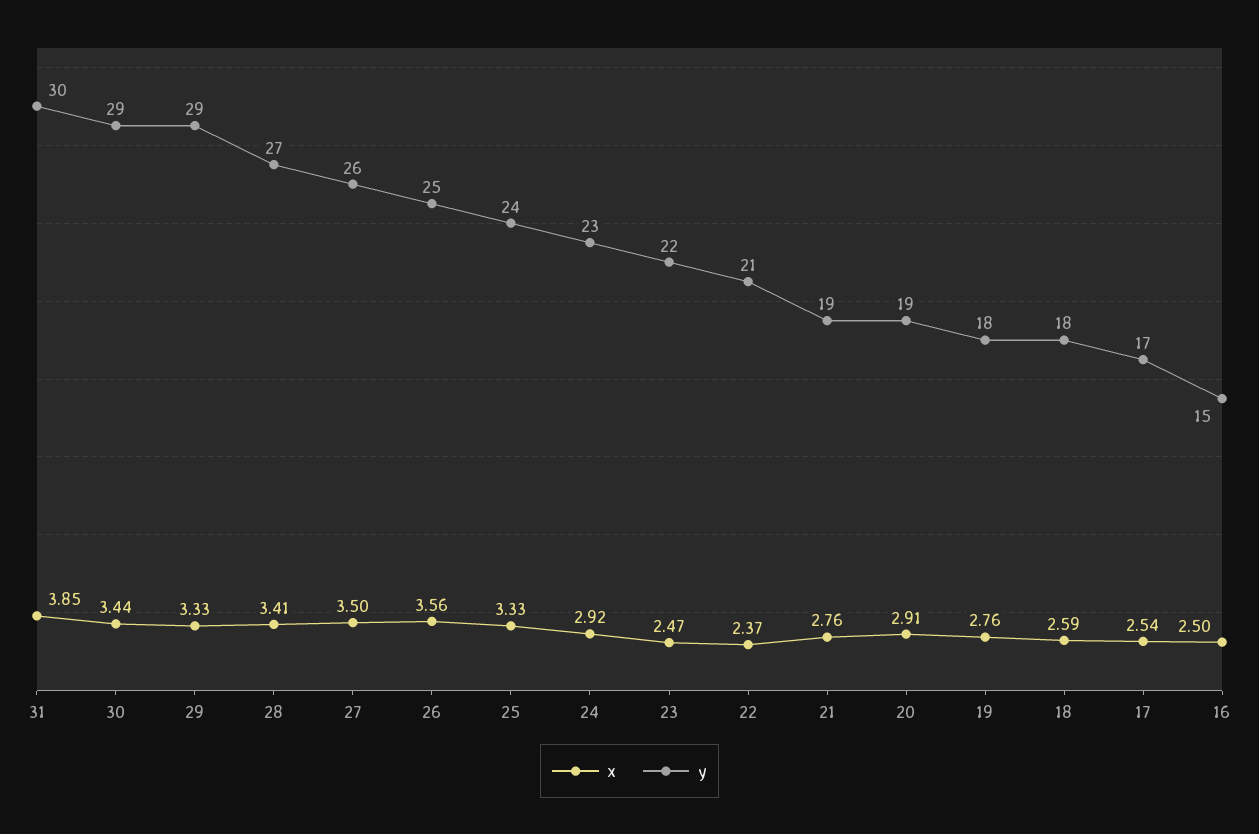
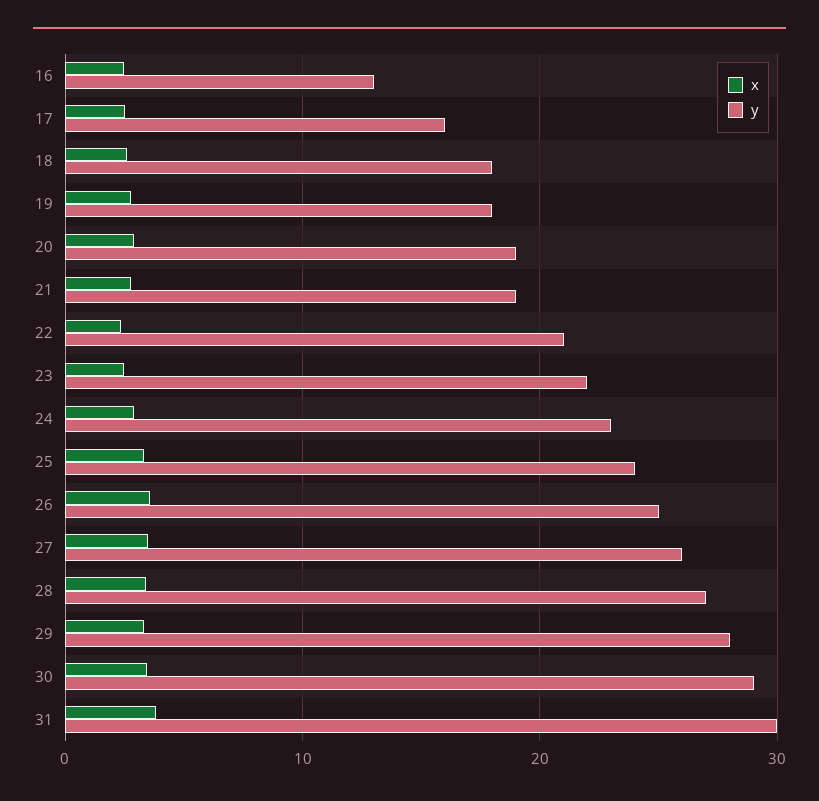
  {
    "x": {
      "31": 3.85,
      "30": 3.44,
      "29": 3.33,
      "28": 3.41,
      "27": 3.5,
      "26": 3.56,
      "25": 3.33,
      "24": 2.92,
      "23": 2.47,
      "22": 2.37,
      "21": 2.76,
      "20": 2.91,
      "19": 2.76,
      "18": 2.59,
      "17": 2.54,
      "16": 2.5
    },
    "y": {
      "31": 30,
      "30": 29,
-     "29": 29,
+     "29": 28,
      "28": 27,
      "27": 26,
      "26": 25,
      "25": 24,
      "24": 23,
      "23": 22,
      "22": 21,
      "21": 19,
      "20": 19,
      "19": 18,
      "18": 18,
-     "17": 17,
+     "17": 16,
-     "16": 15
+     "16": 13
    }
  }

